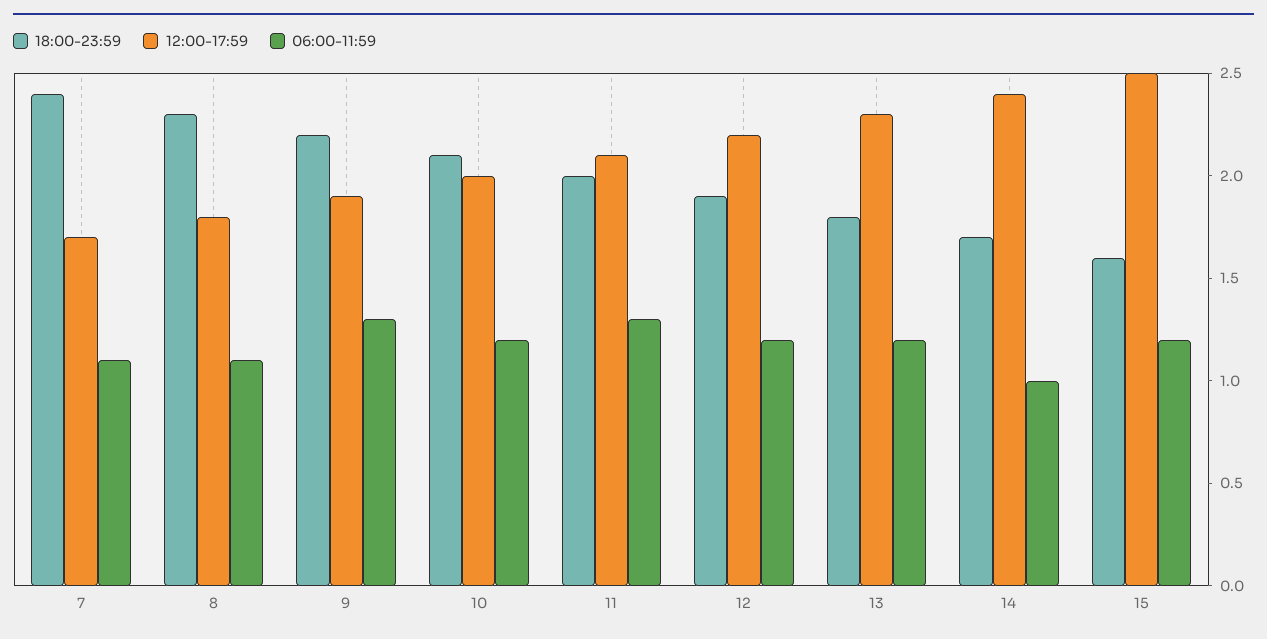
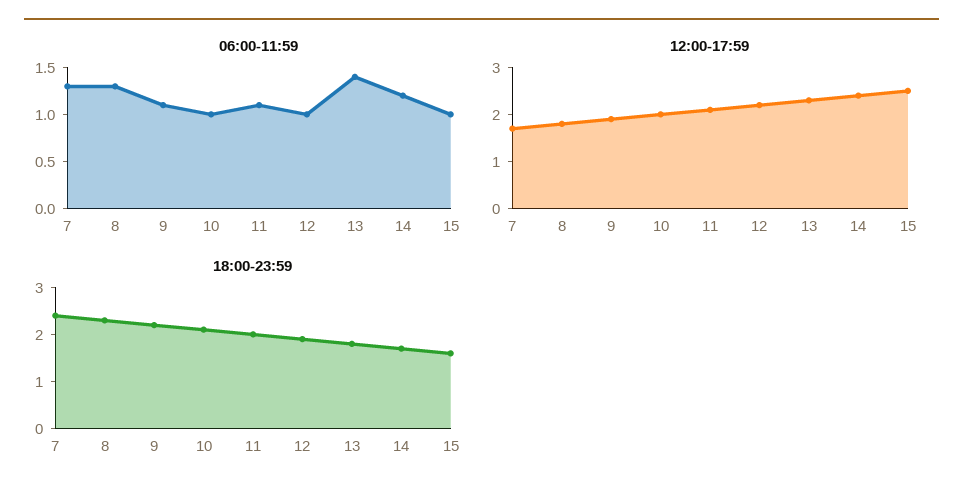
  {
    "18:00-23:59": {
      "7": 2.4,
      "8": 2.3,
      "9": 2.2,
      "10": 2.1,
      "11": 2,
      "12": 1.9,
      "13": 1.8,
      "14": 1.7,
      "15": 1.6
    },
    "12:00-17:59": {
      "7": 1.7,
      "8": 1.8,
      "9": 1.9,
      "10": 2,
      "11": 2.1,
      "12": 2.2,
      "13": 2.3,
      "14": 2.4,
      "15": 2.5
    },
    "06:00-11:59": {
-     "7": 1.1,
+     "7": 1.3,
-     "8": 1.1,
+     "8": 1.3,
-     "9": 1.3,
+     "9": 1.1,
-     "10": 1.2,
+     "10": 1,
-     "11": 1.3,
+     "11": 1.1,
-     "12": 1.2,
+     "12": 1,
-     "13": 1.2,
+     "13": 1.4,
-     "14": 1,
+     "14": 1.2,
-     "15": 1.2
+     "15": 1
    }
  }

